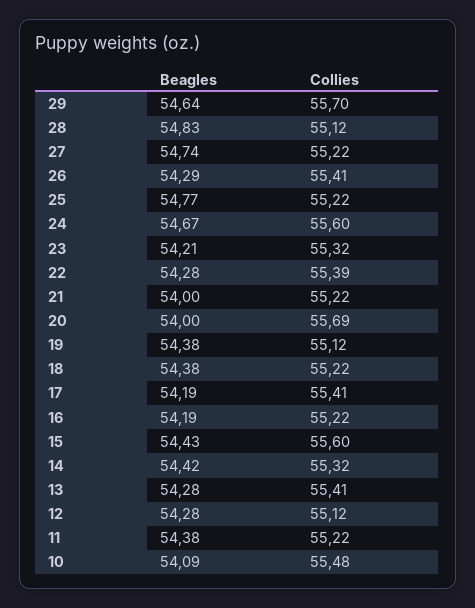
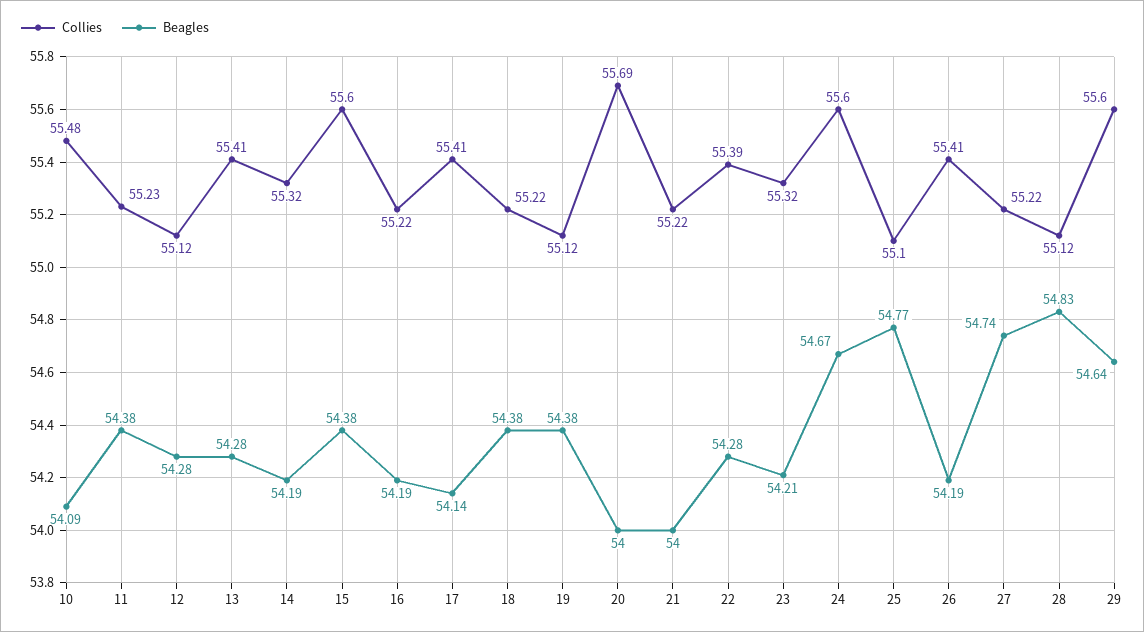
  {
    "Beagles": {
      "29": 54.64,
      "28": 54.83,
      "27": 54.74,
-     "26": 54.29,
+     "26": 54.19,
      "25": 54.77,
      "24": 54.67,
      "23": 54.21,
      "22": 54.28,
      "21": 54,
      "20": 54,
      "19": 54.38,
      "18": 54.38,
-     "17": 54.19,
+     "17": 54.14,
      "16": 54.19,
-     "15": 54.43,
+     "15": 54.38,
-     "14": 54.42,
+     "14": 54.19,
      "13": 54.28,
      "12": 54.28,
      "11": 54.38,
      "10": 54.09
    },
    "Collies": {
-     "29": 55.7,
+     "29": 55.6,
      "28": 55.12,
      "27": 55.22,
      "26": 55.41,
-     "25": 55.22,
+     "25": 55.1,
      "24": 55.6,
      "23": 55.32,
      "22": 55.39,
      "21": 55.22,
      "20": 55.69,
      "19": 55.12,
      "18": 55.22,
      "17": 55.41,
      "16": 55.22,
      "15": 55.6,
      "14": 55.32,
      "13": 55.41,
      "12": 55.12,
-     "11": 55.22,
+     "11": 55.23,
      "10": 55.48
    }
  }

